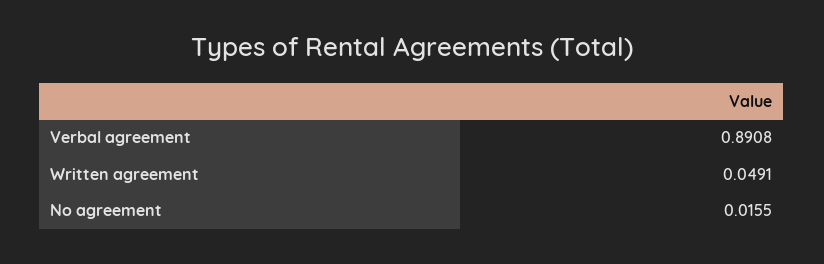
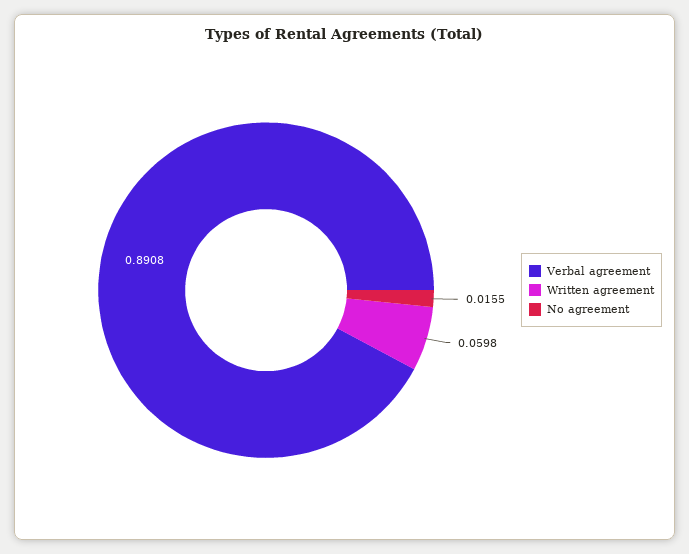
  {
    "Verbal agreement": 0.8908,
-   "Written agreement": 0.0491,
+   "Written agreement": 0.0598,
    "No agreement": 0.0155
  }

